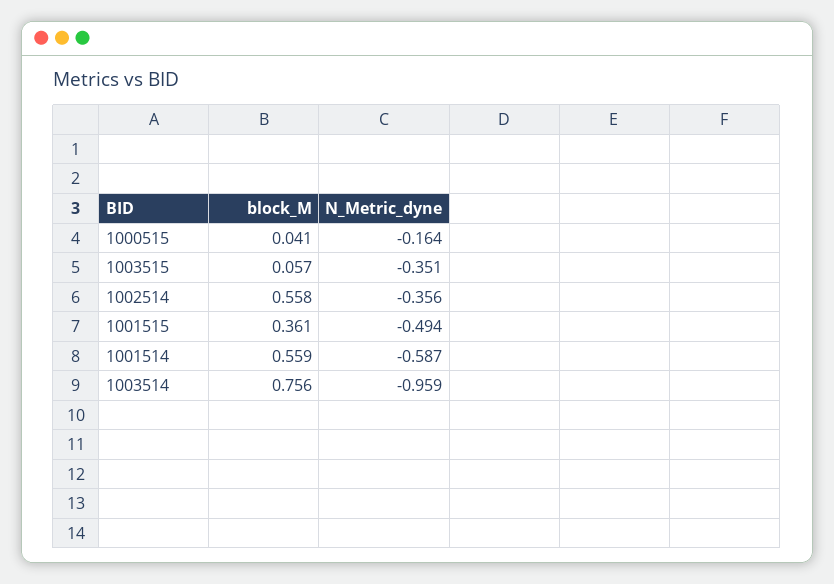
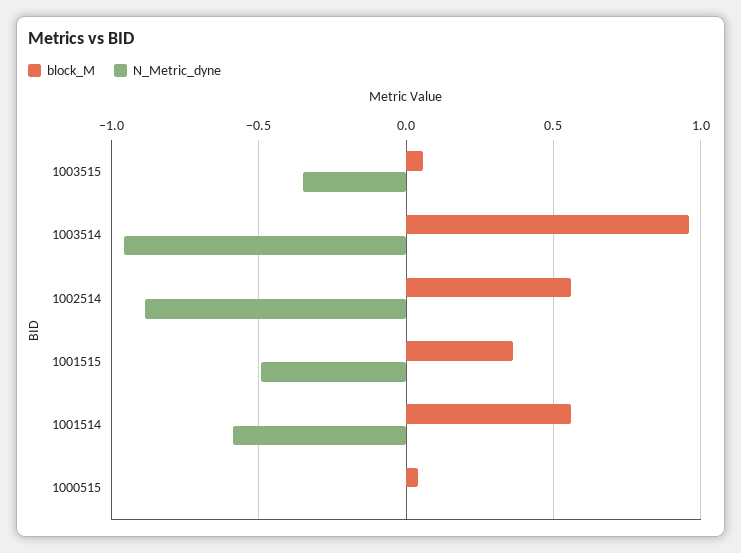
  {
    "block_M": {
      "1000515": 0.041,
      "1003515": 0.057,
      "1002514": 0.558,
      "1001515": 0.361,
      "1001514": 0.559,
-     "1003514": 0.756
+     "1003514": 0.95
    },
    "N_Metric_dyne": {
-     "1000515": -0.164,
+     "1000515": 0,
      "1003515": -0.351,
-     "1002514": -0.356,
+     "1002514": -0.9,
      "1001515": -0.494,
      "1001514": -0.587,
      "1003514": -0.959
    }
  }

